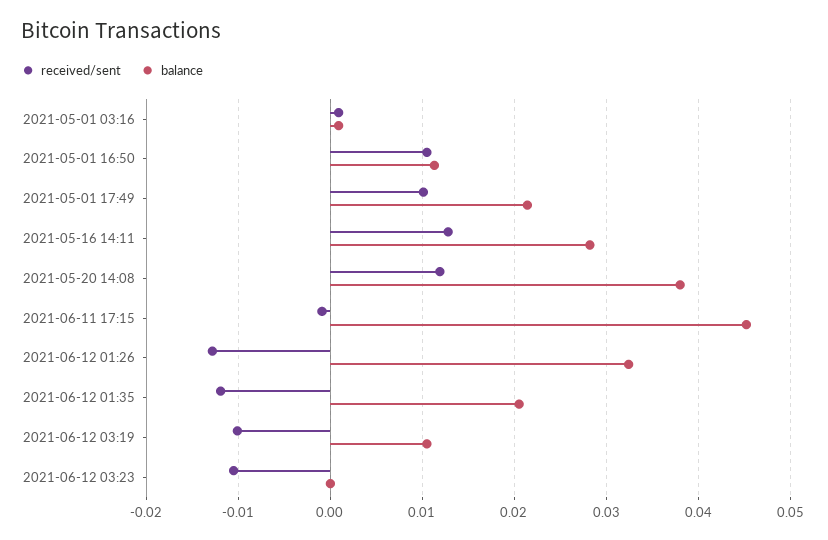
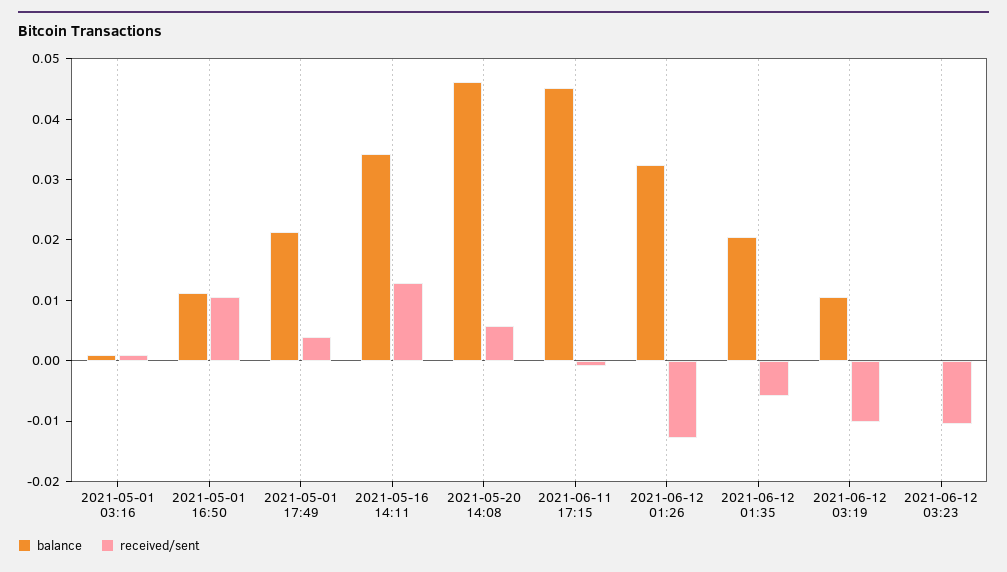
  {
    "received/sent": {
      "2021-05-01 03:16": 0.001,
      "2021-05-01 16:50": 0.011,
-     "2021-05-01 17:49": 0.01,
+     "2021-05-01 17:49": 0.004,
      "2021-05-16 14:11": 0.013,
-     "2021-05-20 14:08": 0.012,
+     "2021-05-20 14:08": 0.006,
      "2021-06-11 17:15": -0.001,
      "2021-06-12 01:26": -0.013,
-     "2021-06-12 01:35": -0.012,
+     "2021-06-12 01:35": -0.006,
      "2021-06-12 03:19": -0.01,
      "2021-06-12 03:23": -0.011
    },
    "balance": {
      "2021-05-01 03:16": 0.001,
      "2021-05-01 16:50": 0.011,
      "2021-05-01 17:49": 0.021,
-     "2021-05-16 14:11": 0.028,
+     "2021-05-16 14:11": 0.034,
-     "2021-05-20 14:08": 0.038,
+     "2021-05-20 14:08": 0.046,
      "2021-06-11 17:15": 0.045,
      "2021-06-12 01:26": 0.032,
      "2021-06-12 01:35": 0.021,
      "2021-06-12 03:19": 0.011,
      "2021-06-12 03:23": 0
    }
  }

